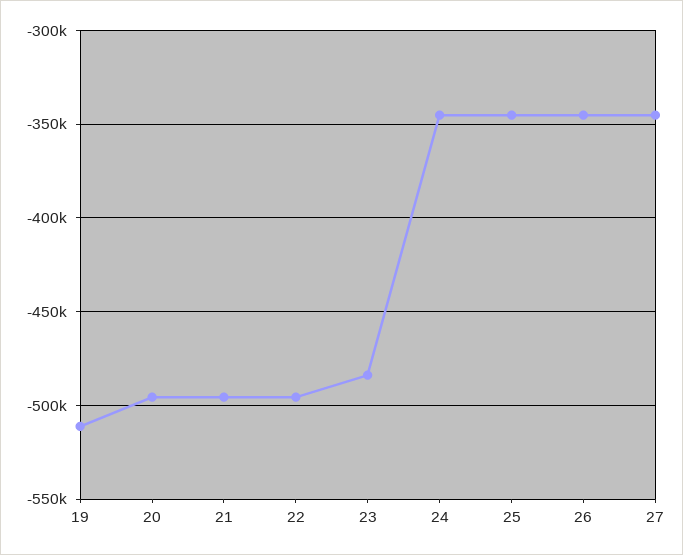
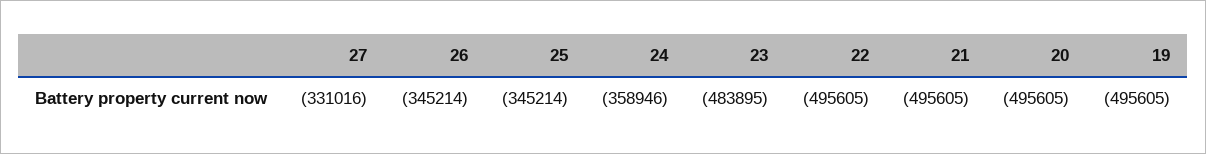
  {
-   "19": -510000,
+   "19": -495605,
    "20": -495605,
    "21": -495605,
    "22": -495605,
    "23": -483895,
-   "24": -345000,
+   "24": -358946,
    "25": -345214,
    "26": -345214,
-   "27": -345000
+   "27": -331016
  }

